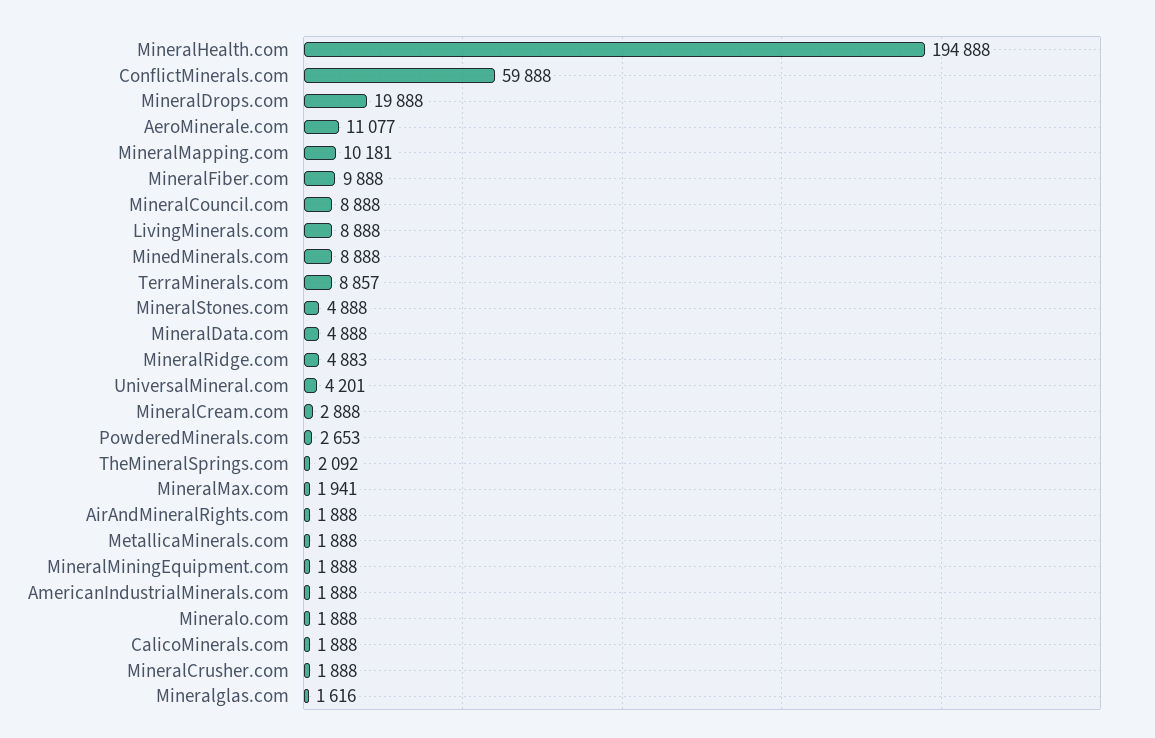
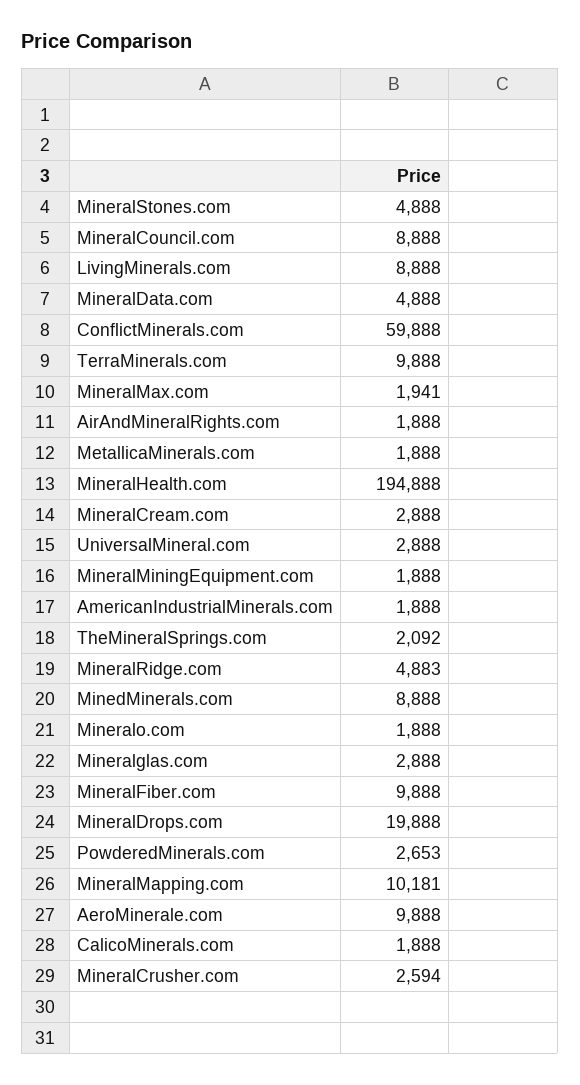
  {
    "MineralHealth.com": 194888,
    "ConflictMinerals.com": 59888,
    "MineralDrops.com": 19888,
-   "AeroMinerale.com": 11077,
+   "AeroMinerale.com": 9888,
    "MineralMapping.com": 10181,
    "MineralFiber.com": 9888,
    "MineralCouncil.com": 8888,
    "LivingMinerals.com": 8888,
    "MinedMinerals.com": 8888,
-   "TerraMinerals.com": 8857,
+   "TerraMinerals.com": 9888,
    "MineralStones.com": 4888,
    "MineralData.com": 4888,
    "MineralRidge.com": 4883,
-   "UniversalMineral.com": 4201,
+   "UniversalMineral.com": 2888,
    "MineralCream.com": 2888,
    "PowderedMinerals.com": 2653,
    "TheMineralSprings.com": 2092,
    "MineralMax.com": 1941,
    "AirAndMineralRights.com": 1888,
    "MetallicaMinerals.com": 1888,
    "MineralMiningEquipment.com": 1888,
    "AmericanIndustrialMinerals.com": 1888,
    "Mineralo.com": 1888,
    "CalicoMinerals.com": 1888,
-   "MineralCrusher.com": 1888,
+   "MineralCrusher.com": 2594,
-   "Mineralglas.com": 1616
+   "Mineralglas.com": 2888
  }

